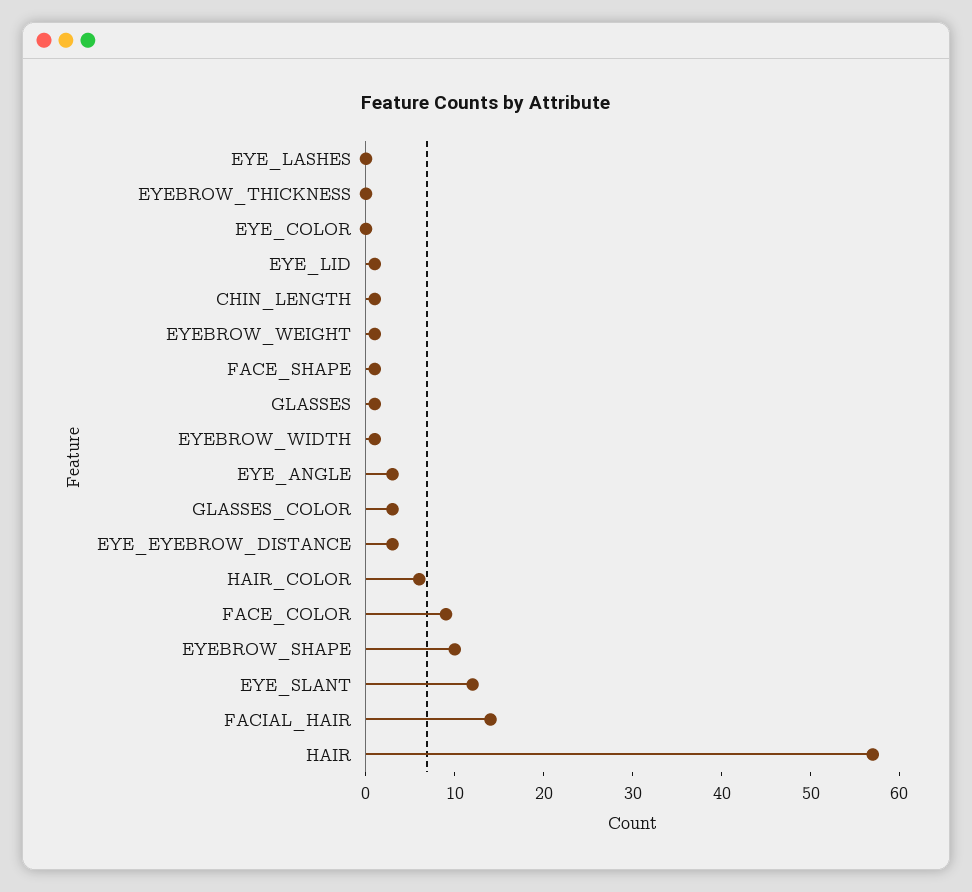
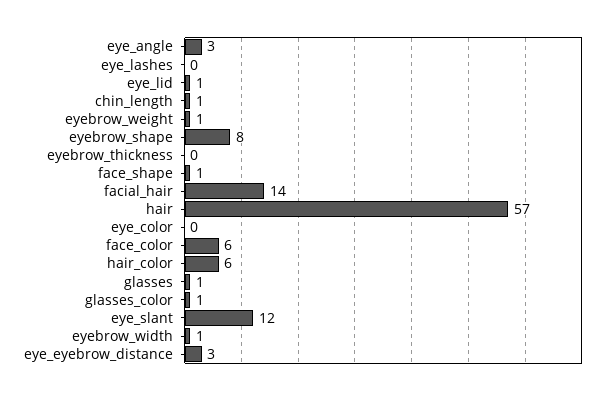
  {
    "EYE_LASHES": 0,
    "EYEBROW_THICKNESS": 0,
    "EYE_COLOR": 0,
    "EYE_LID": 1,
    "CHIN_LENGTH": 1,
    "EYEBROW_WEIGHT": 1,
    "FACE_SHAPE": 1,
    "GLASSES": 1,
    "EYEBROW_WIDTH": 1,
    "EYE_ANGLE": 3,
-   "GLASSES_COLOR": 3,
+   "GLASSES_COLOR": 1,
    "EYE_EYEBROW_DISTANCE": 3,
    "HAIR_COLOR": 6,
-   "FACE_COLOR": 9,
+   "FACE_COLOR": 6,
-   "EYEBROW_SHAPE": 10,
+   "EYEBROW_SHAPE": 8,
    "EYE_SLANT": 12,
    "FACIAL_HAIR": 14,
    "HAIR": 57
  }

